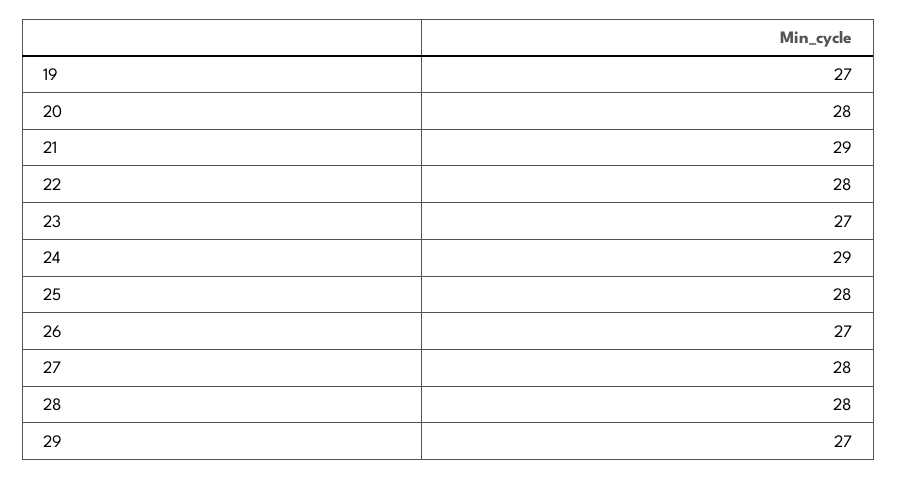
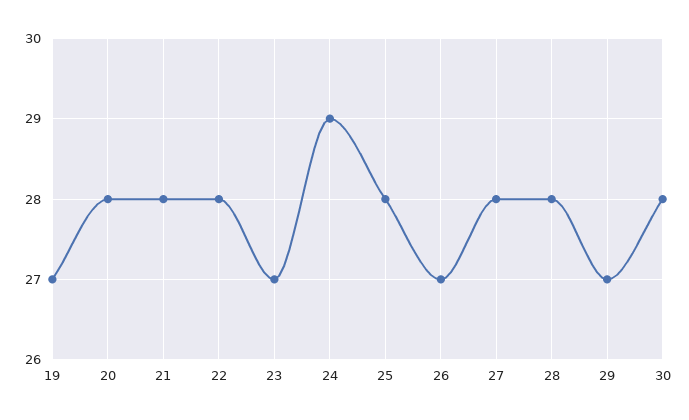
  {
    "19": 27,
    "20": 28,
-   "21": 29,
+   "21": 28,
    "22": 28,
    "23": 27,
    "24": 29,
    "25": 28,
    "26": 27,
    "27": 28,
    "28": 28,
-   "29": 27
+   "29": 27,
+   "30": 28
  }

